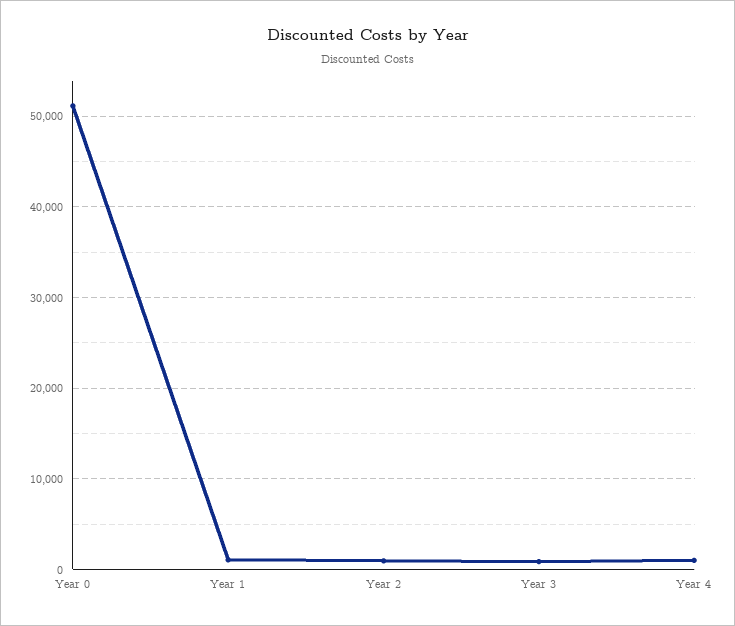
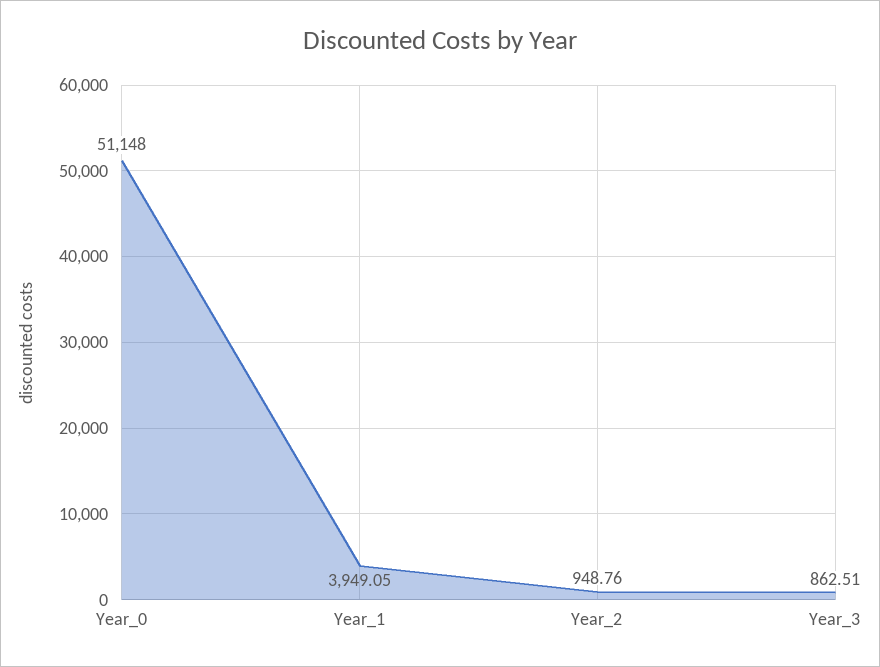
  {
    "Year 0": 51148,
-   "Year 1": 1000,
+   "Year 1": 3949.05,
    "Year 2": 948.76,
-   "Year 3": 862.51,
+   "Year 3": 862.51
-   "Year 4": 1000
  }

